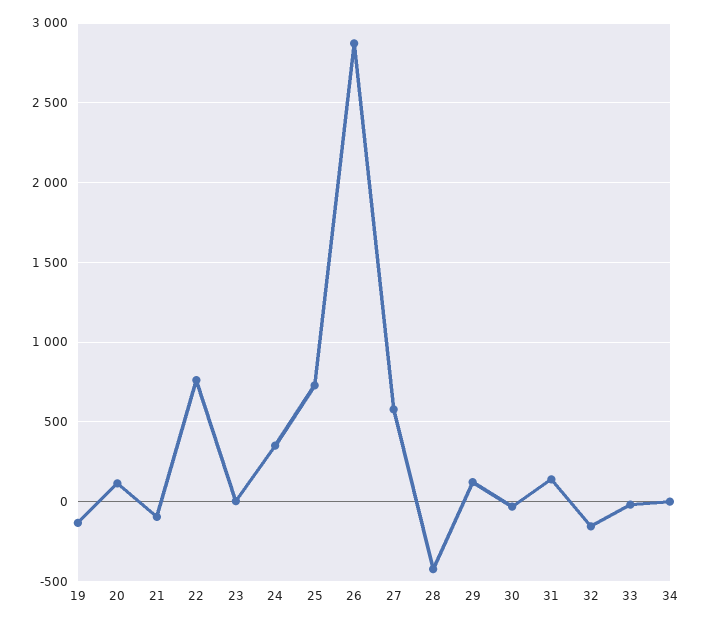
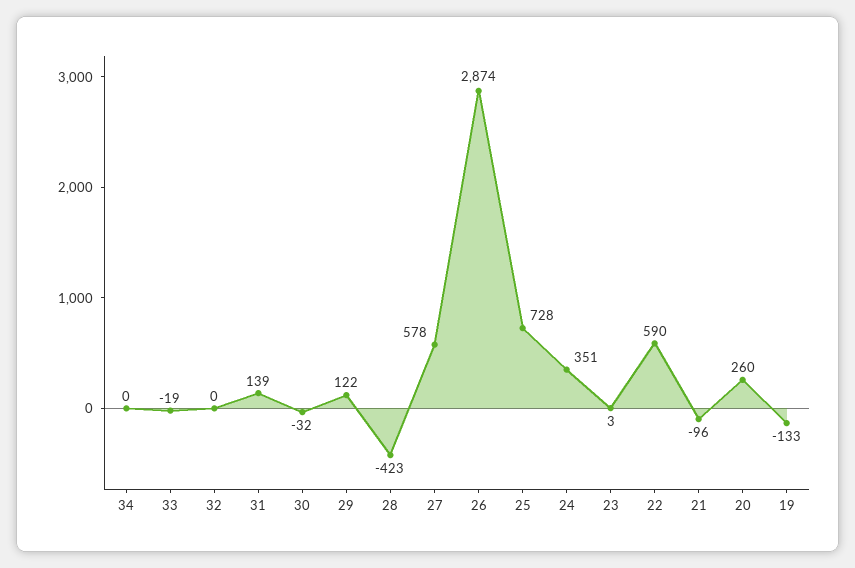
  {
    "19": -133,
-   "20": 100,
+   "20": 260,
    "21": -96,
-   "22": 750,
+   "22": 590,
    "23": 3,
    "24": 351,
    "25": 728,
    "26": 2874,
    "27": 578,
    "28": -423,
    "29": 122,
    "30": -32,
    "31": 139,
-   "32": -150,
+   "32": 0,
    "33": -19,
    "34": 0
  }

